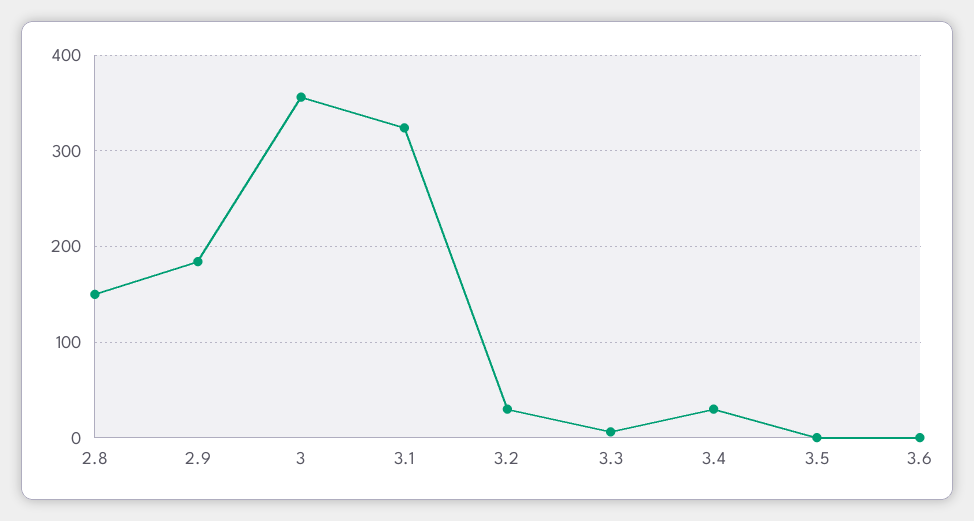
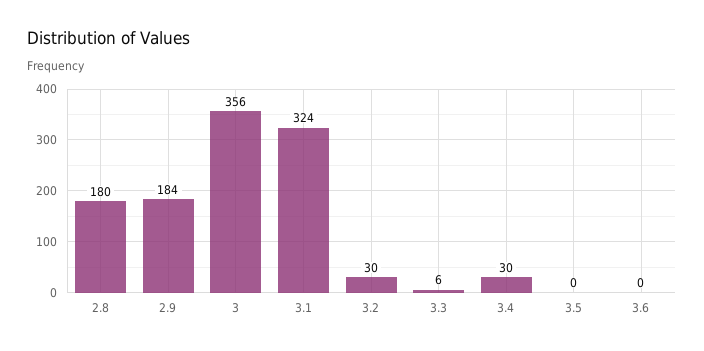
  {
-   "2.8": 150,
+   "2.8": 180,
    "2.9": 184,
    "3": 356,
    "3.1": 324,
    "3.2": 30,
    "3.3": 6,
    "3.4": 30,
    "3.5": 0,
    "3.6": 0
  }

